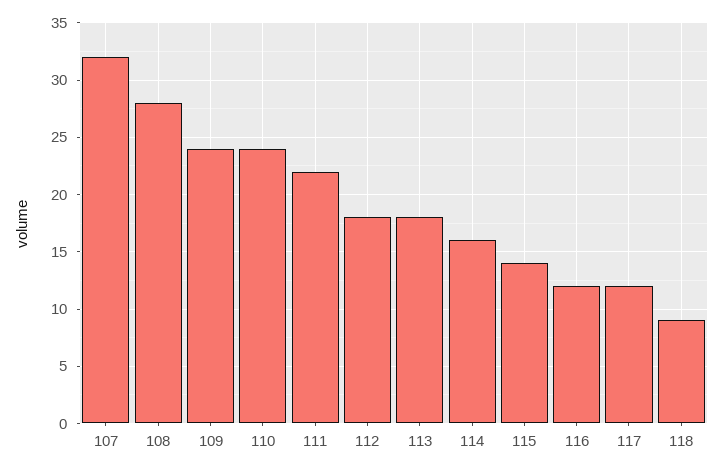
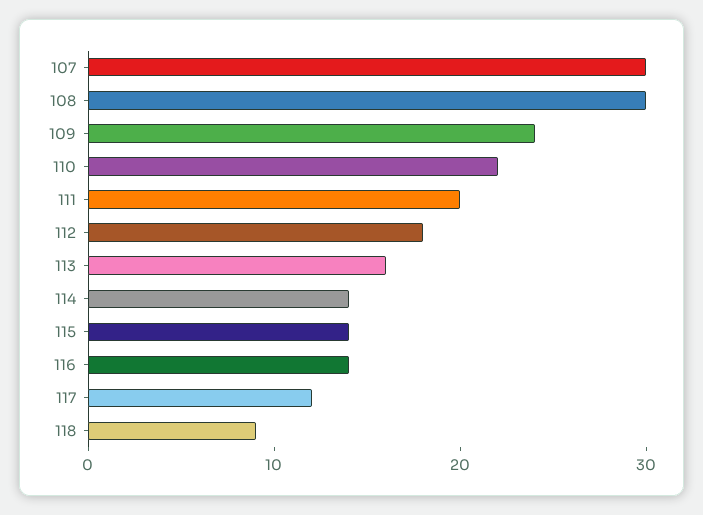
  {
-   "107": 32,
+   "107": 30,
-   "108": 28,
+   "108": 30,
    "109": 24,
-   "110": 24,
+   "110": 22,
-   "111": 22,
+   "111": 20,
    "112": 18,
-   "113": 18,
+   "113": 16,
-   "114": 16,
+   "114": 14,
    "115": 14,
-   "116": 12,
+   "116": 14,
    "117": 12,
    "118": 9
  }

